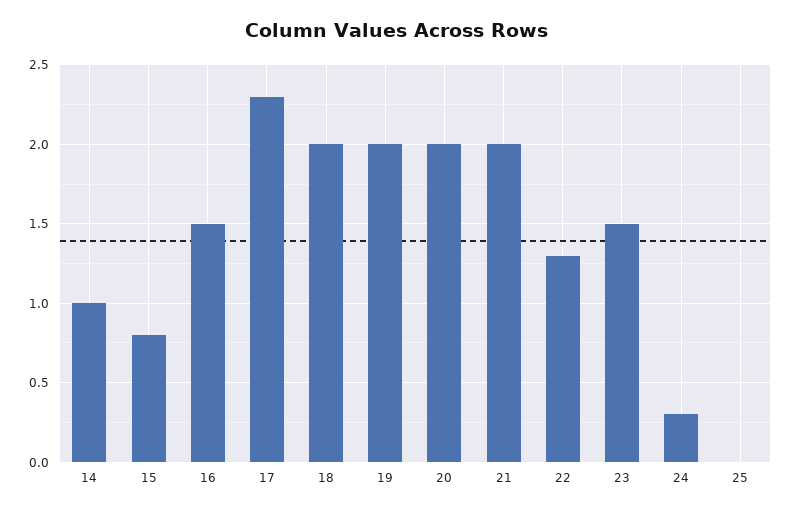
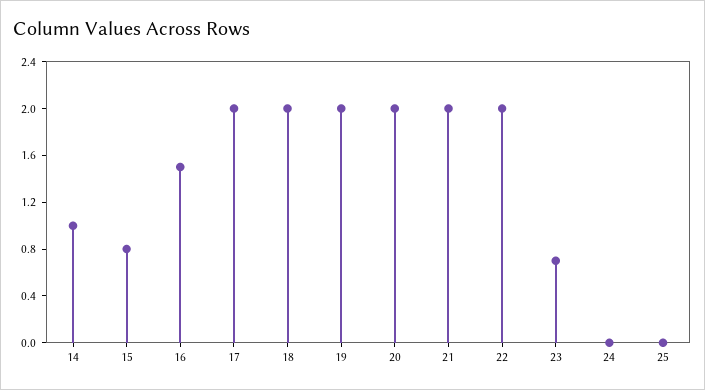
  {
    "14": 1,
    "15": 0.8,
    "16": 1.5,
-   "17": 2.3,
+   "17": 2,
    "18": 2,
    "19": 2,
    "20": 2,
    "21": 2,
-   "22": 1.3,
+   "22": 2,
-   "23": 1.5,
+   "23": 0.7,
-   "24": 0.3,
+   "24": 0,
    "25": 0
  }

